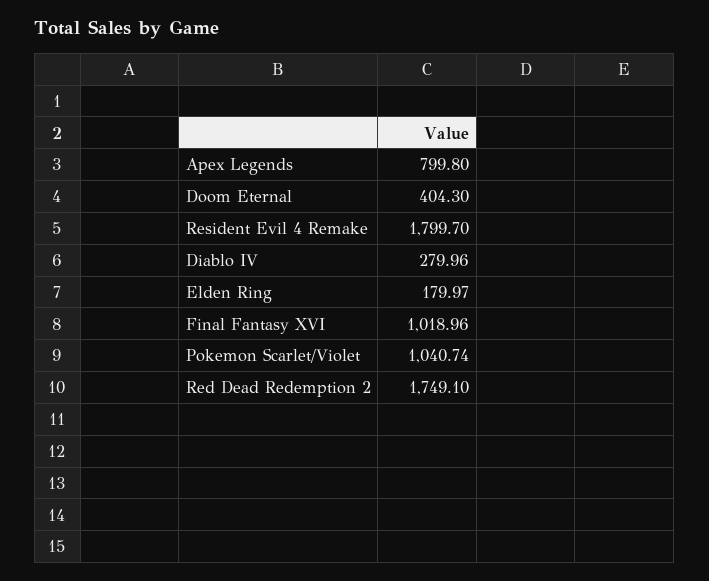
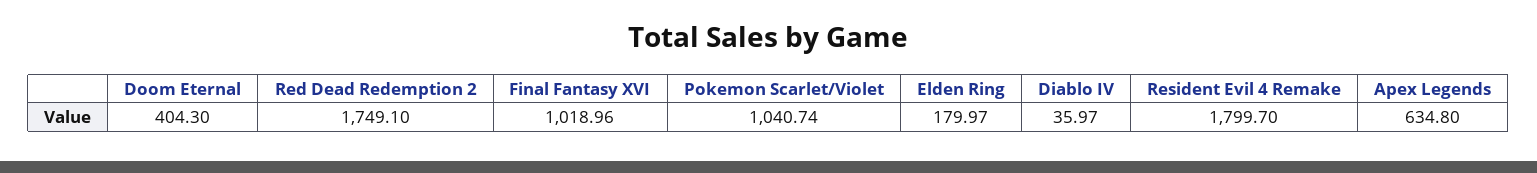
  {
-   "Apex Legends": 799.8,
+   "Apex Legends": 634.8,
    "Doom Eternal": 404.3,
    "Resident Evil 4 Remake": 1799.7,
-   "Diablo IV": 279.96,
+   "Diablo IV": 35.97,
    "Elden Ring": 179.97,
    "Final Fantasy XVI": 1018.96,
    "Pokemon Scarlet/Violet": 1040.74,
    "Red Dead Redemption 2": 1749.1
  }

